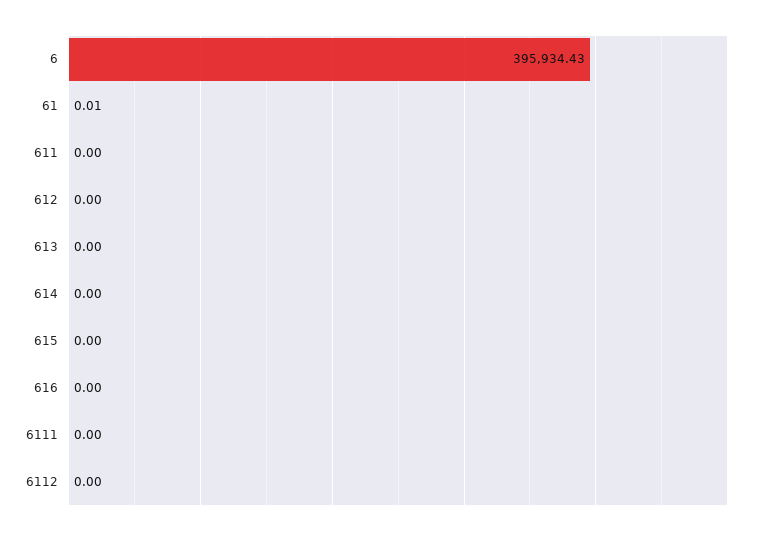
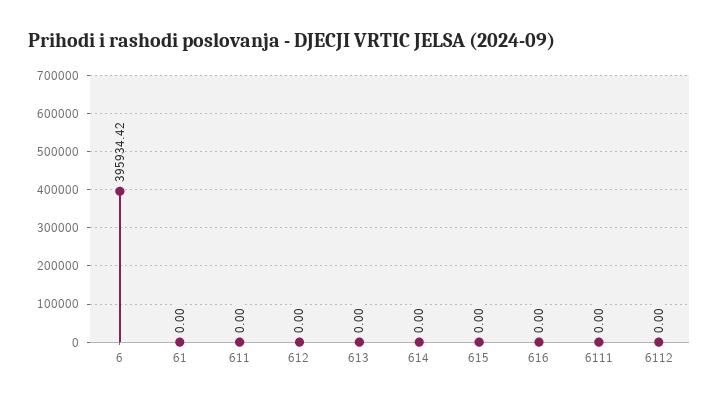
  {
-   "6": 395934.43,
+   "6": 395934.42,
-   "61": 0.01,
+   "61": 0,
    "611": 0,
    "612": 0,
    "613": 0,
    "614": 0,
    "615": 0,
    "616": 0,
    "6111": 0,
    "6112": 0
  }

